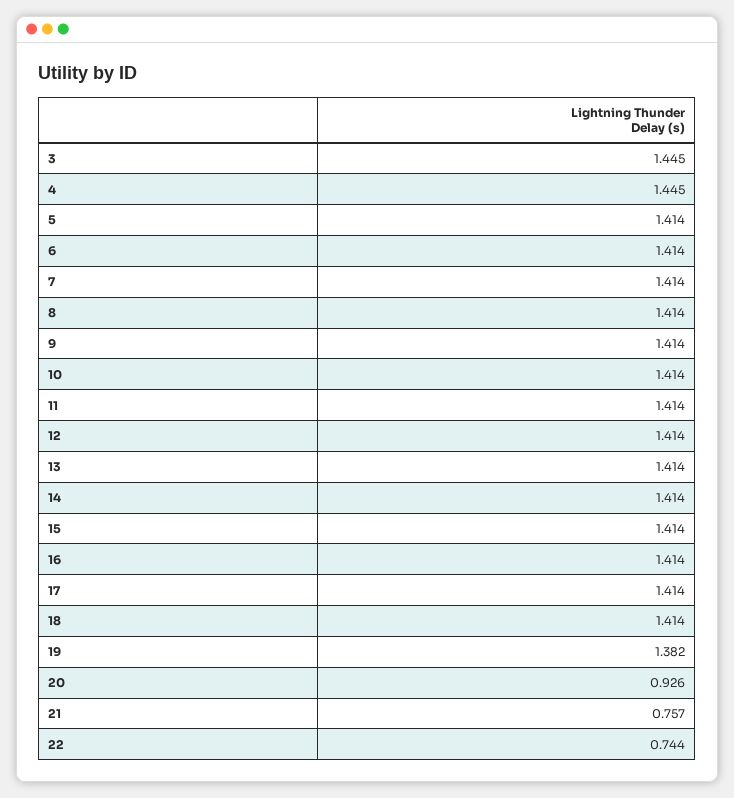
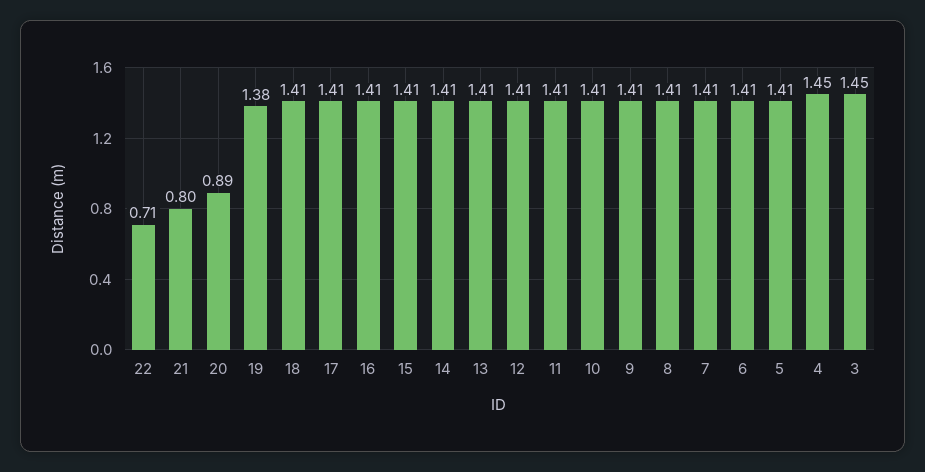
  {
    "3": 1.445,
    "4": 1.445,
    "5": 1.414,
    "6": 1.414,
    "7": 1.414,
    "8": 1.414,
    "9": 1.414,
    "10": 1.414,
    "11": 1.414,
    "12": 1.414,
    "13": 1.414,
    "14": 1.414,
    "15": 1.414,
    "16": 1.414,
    "17": 1.414,
    "18": 1.414,
    "19": 1.382,
-   "20": 0.926,
+   "20": 0.89,
-   "21": 0.757,
+   "21": 0.8,
-   "22": 0.744
+   "22": 0.71
  }

